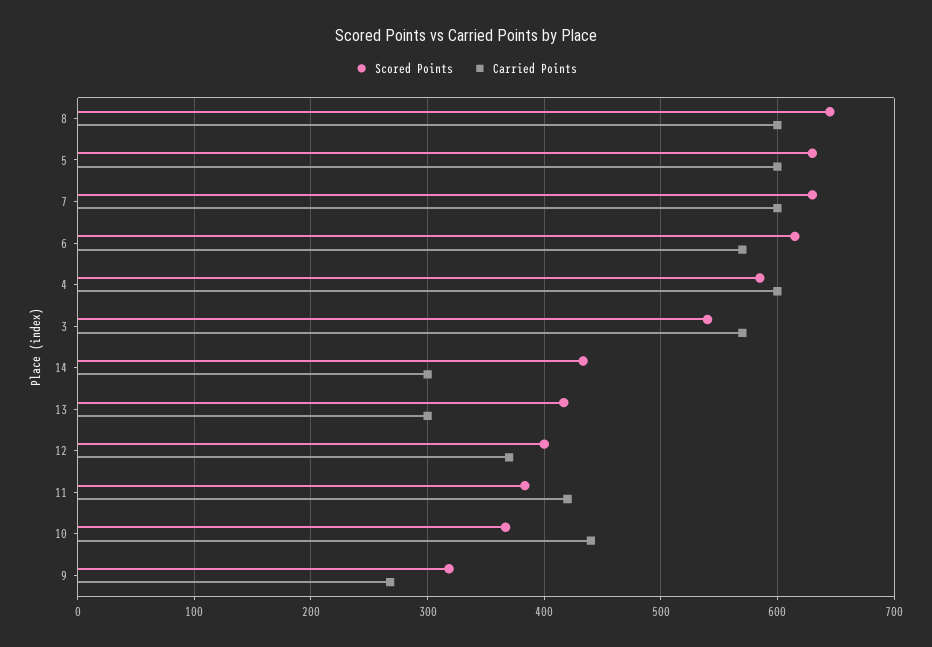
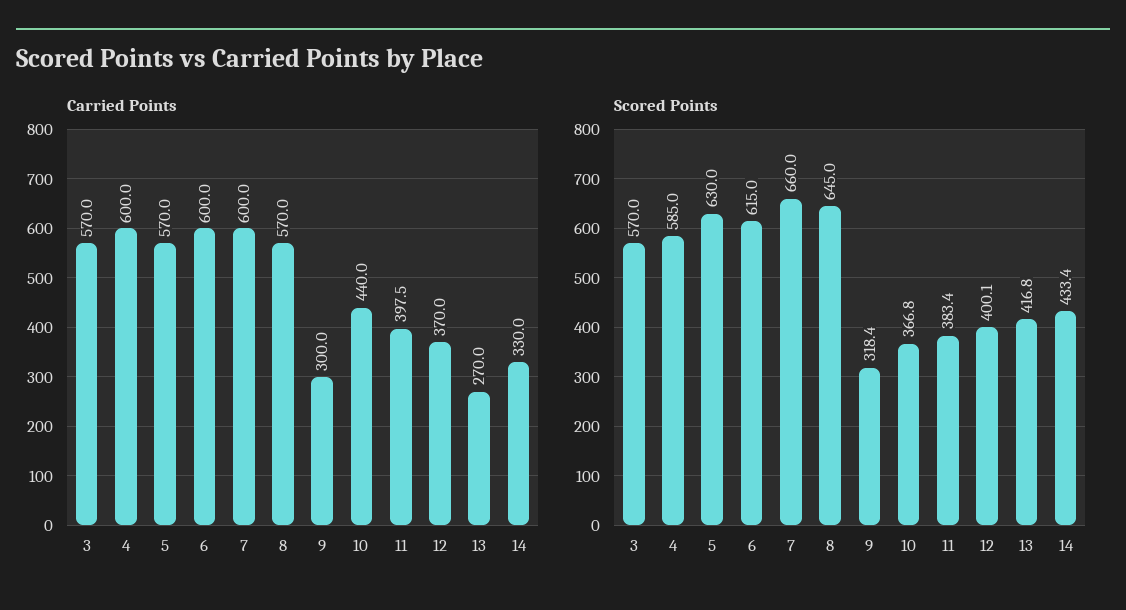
  {
    "Scored Points": {
      "8": 645,
      "5": 630,
-     "7": 630,
+     "7": 660,
      "6": 615,
      "4": 585,
-     "3": 540,
+     "3": 570,
      "14": 433.4,
      "13": 416.8,
      "12": 400.1,
      "11": 383.4,
      "10": 366.8,
      "9": 318.4
    },
    "Carried Points": {
-     "8": 600,
+     "8": 570,
-     "5": 600,
+     "5": 570,
      "7": 600,
-     "6": 570,
+     "6": 600,
      "4": 600,
      "3": 570,
-     "14": 300,
+     "14": 330,
-     "13": 300,
+     "13": 270,
      "12": 370,
-     "11": 420,
+     "11": 397.5,
      "10": 440,
-     "9": 270
+     "9": 300
    }
  }

